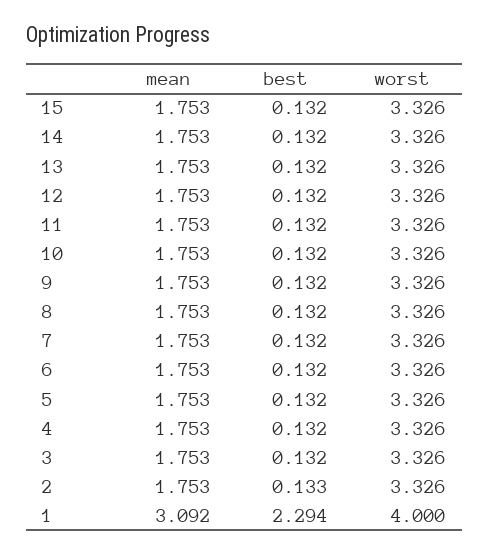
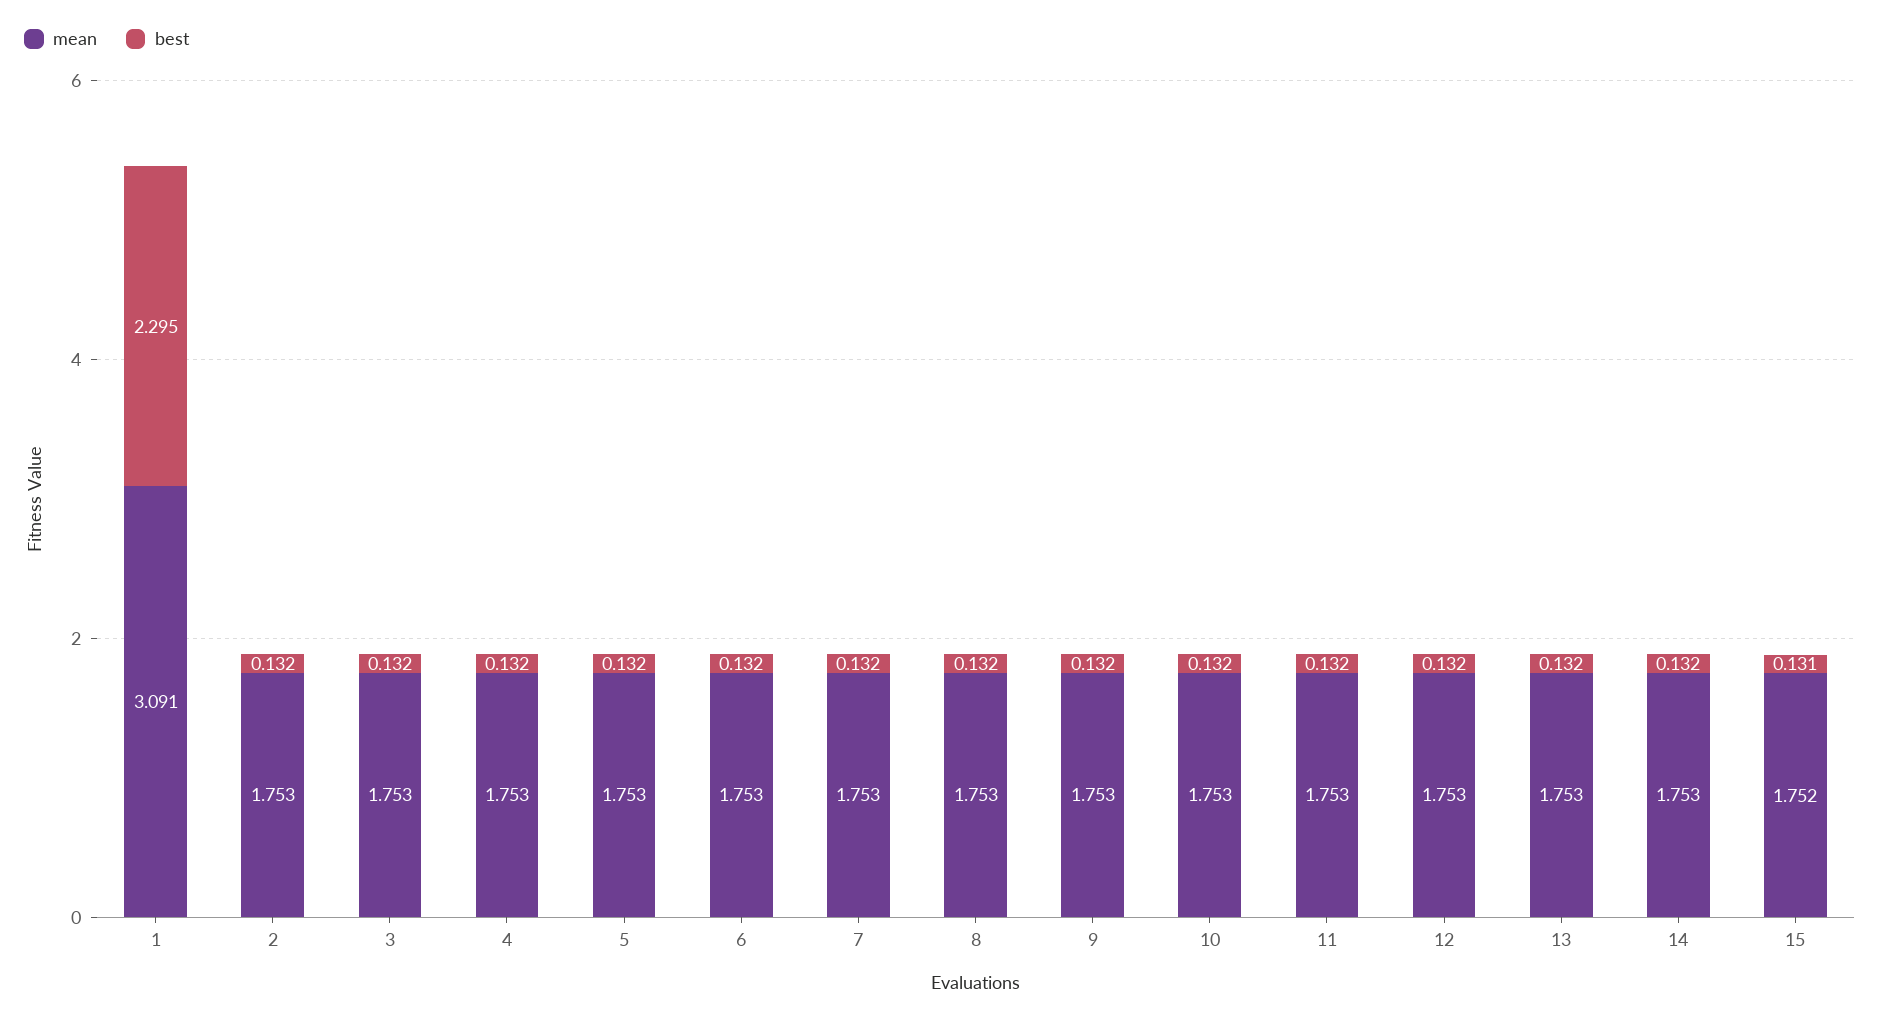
  {
    "mean": {
-     "15": 1.753,
+     "15": 1.752,
      "14": 1.753,
      "13": 1.753,
      "12": 1.753,
      "11": 1.753,
      "10": 1.753,
      "9": 1.753,
      "8": 1.753,
      "7": 1.753,
      "6": 1.753,
      "5": 1.753,
      "4": 1.753,
      "3": 1.753,
      "2": 1.753,
-     "1": 3.092
+     "1": 3.091
    },
    "best": {
-     "15": 0.132,
+     "15": 0.131,
      "14": 0.132,
      "13": 0.132,
      "12": 0.132,
      "11": 0.132,
      "10": 0.132,
      "9": 0.132,
      "8": 0.132,
      "7": 0.132,
      "6": 0.132,
      "5": 0.132,
      "4": 0.132,
      "3": 0.132,
-     "2": 0.133,
+     "2": 0.132,
-     "1": 2.294
+     "1": 2.295
-   },
+   }
-   "worst": {
-     "15": 3.326,
-     "14": 3.326,
-     "13": 3.326,
-     "12": 3.326,
-     "11": 3.326,
-     "10": 3.326,
-     "9": 3.326,
-     "8": 3.326,
-     "7": 3.326,
-     "6": 3.326,
-     "5": 3.326,
-     "4": 3.326,
-     "3": 3.326,
-     "2": 3.326,
-     "1": 4
-   }
  }

